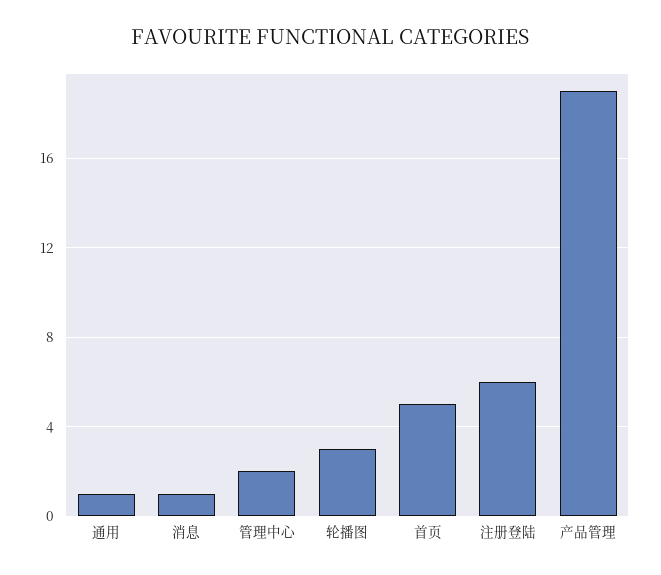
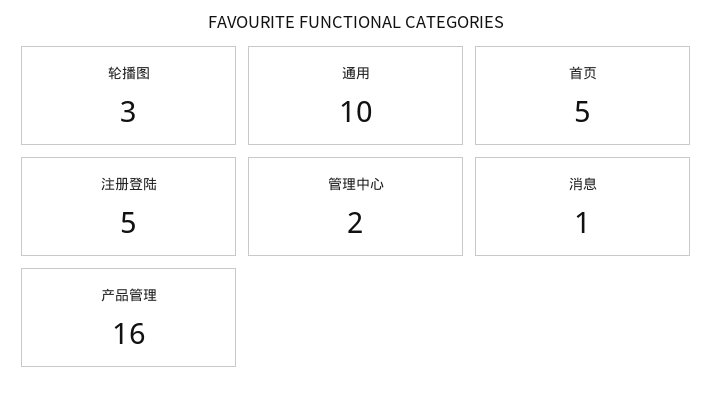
  {
-   "通用": 1,
+   "通用": 10,
    "消息": 1,
    "管理中心": 2,
    "轮播图": 3,
    "首页": 5,
-   "注册登陆": 6,
+   "注册登陆": 5,
-   "产品管理": 19
+   "产品管理": 16
  }

